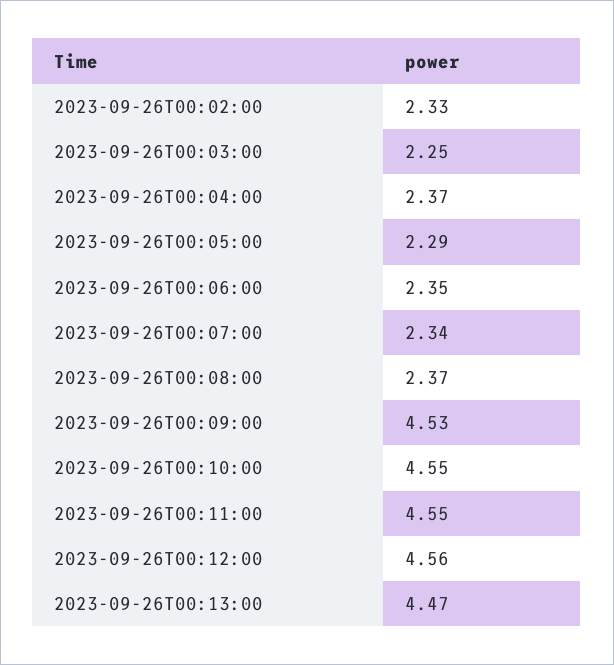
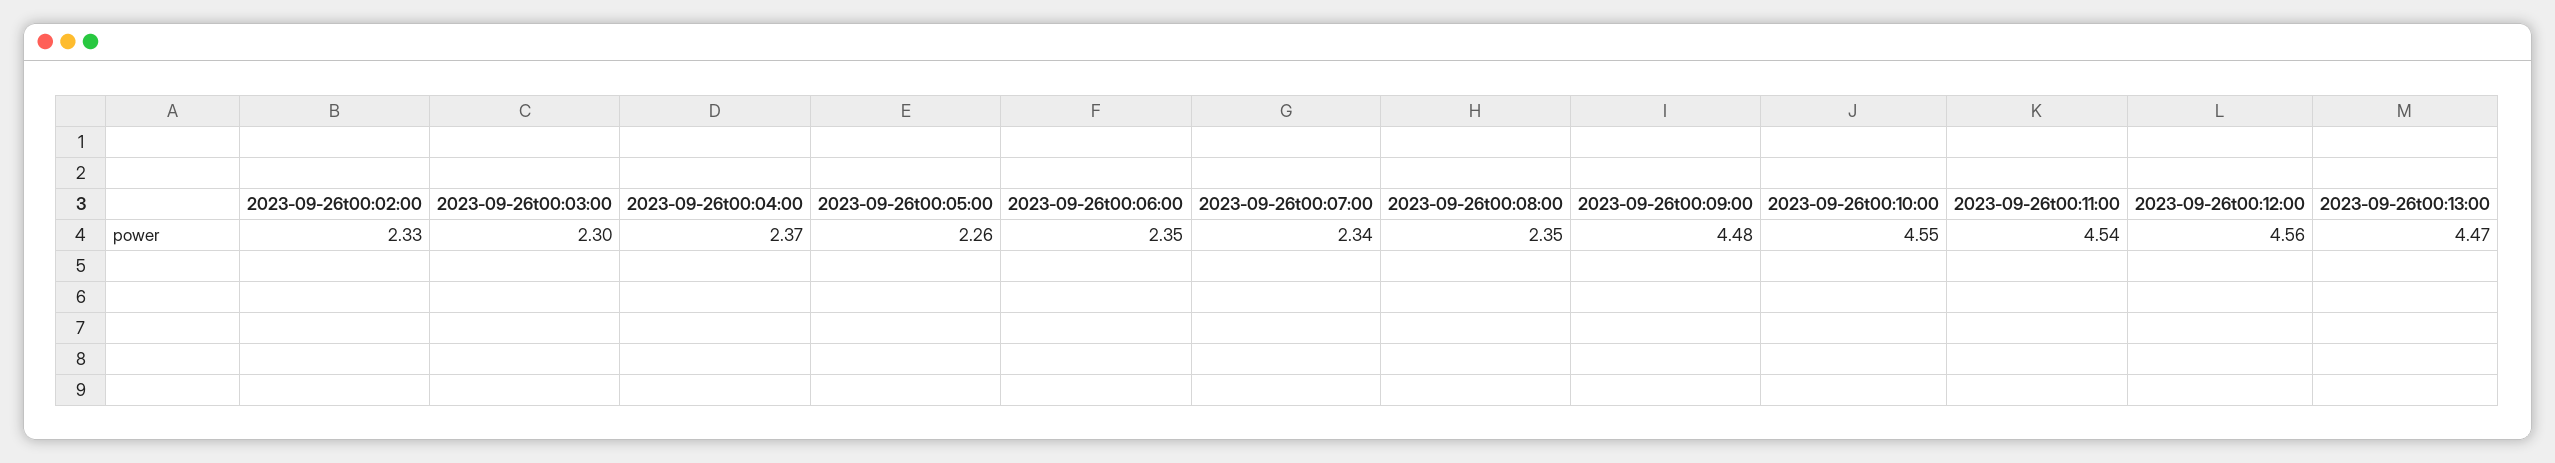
  {
    "2023-09-26T00:02:00": 2.33,
-   "2023-09-26T00:03:00": 2.25,
+   "2023-09-26T00:03:00": 2.3,
    "2023-09-26T00:04:00": 2.37,
-   "2023-09-26T00:05:00": 2.29,
+   "2023-09-26T00:05:00": 2.26,
    "2023-09-26T00:06:00": 2.35,
    "2023-09-26T00:07:00": 2.34,
-   "2023-09-26T00:08:00": 2.37,
+   "2023-09-26T00:08:00": 2.35,
-   "2023-09-26T00:09:00": 4.53,
+   "2023-09-26T00:09:00": 4.48,
    "2023-09-26T00:10:00": 4.55,
-   "2023-09-26T00:11:00": 4.55,
+   "2023-09-26T00:11:00": 4.54,
    "2023-09-26T00:12:00": 4.56,
    "2023-09-26T00:13:00": 4.47
  }

